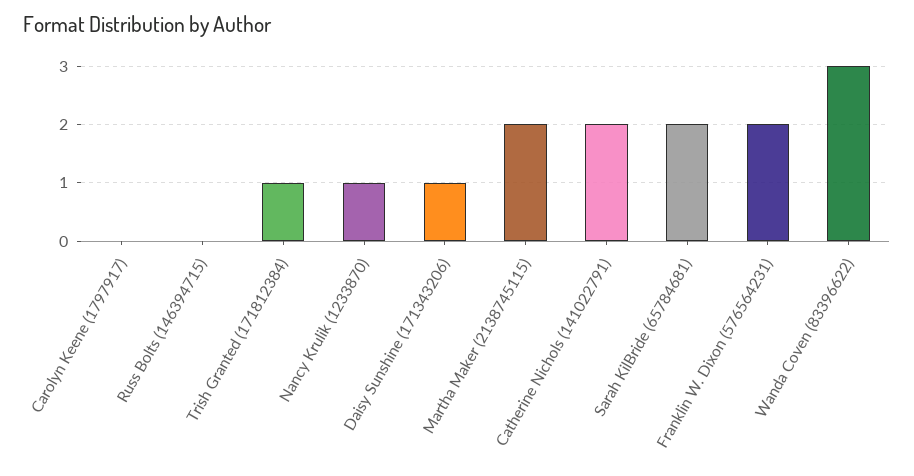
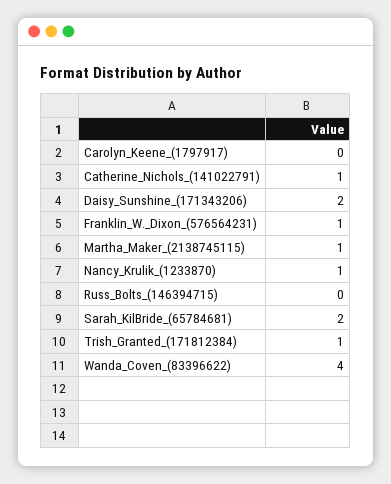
  {
    "Carolyn Keene (1797917)": 0,
    "Russ Bolts (146394715)": 0,
    "Trish Granted (171812384)": 1,
    "Nancy Krulik (1233870)": 1,
-   "Daisy Sunshine (171343206)": 1,
+   "Daisy Sunshine (171343206)": 2,
-   "Martha Maker (2138745115)": 2,
+   "Martha Maker (2138745115)": 1,
-   "Catherine Nichols (141022791)": 2,
+   "Catherine Nichols (141022791)": 1,
    "Sarah KilBride (65784681)": 2,
-   "Franklin W. Dixon (576564231)": 2,
+   "Franklin W. Dixon (576564231)": 1,
-   "Wanda Coven (83396622)": 3
+   "Wanda Coven (83396622)": 4
  }

